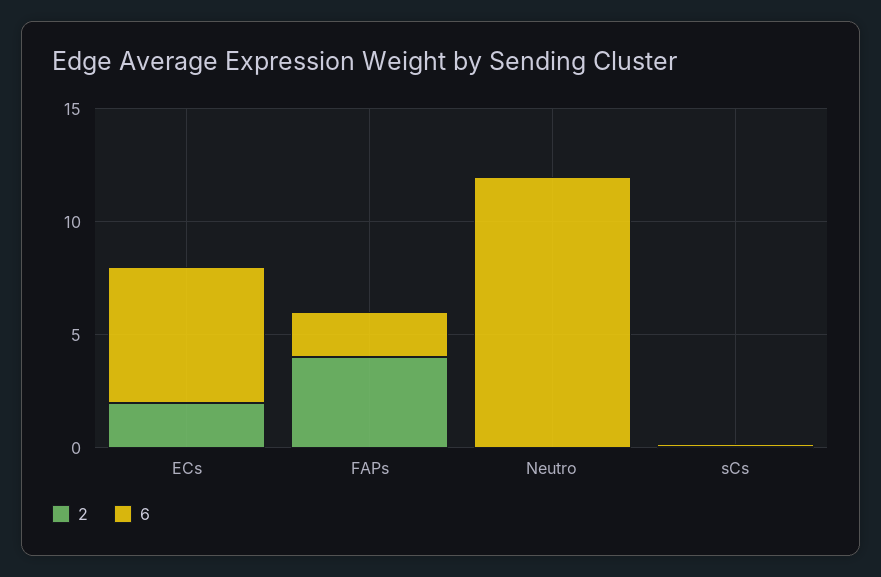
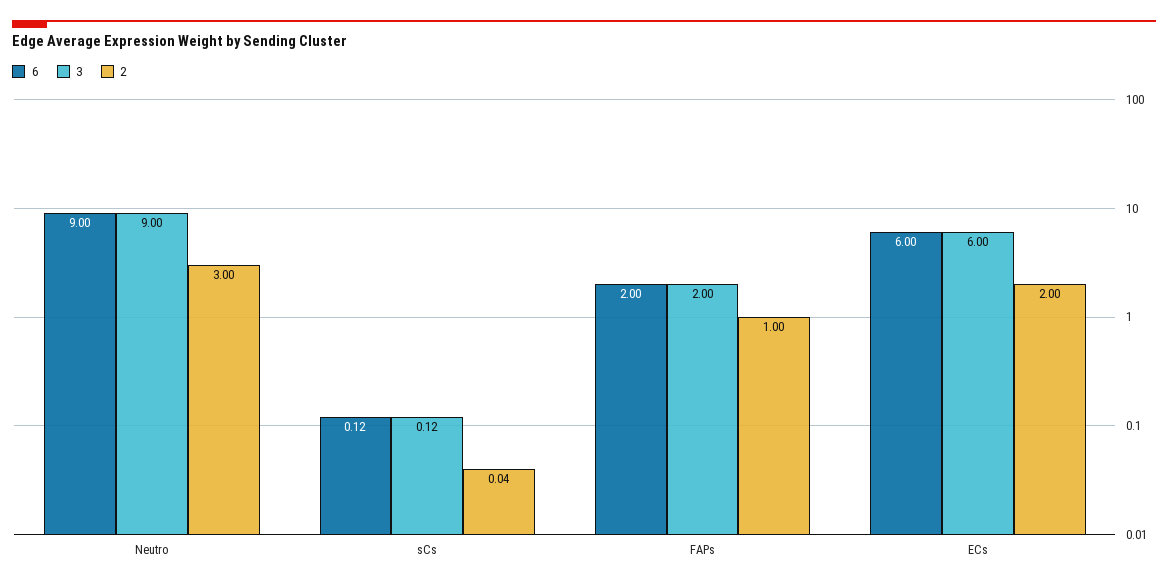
  {
    "2": {
      "ECs": 2,
-     "FAPs": 4,
+     "FAPs": 1,
-     "Neutro": 0,
+     "Neutro": 3,
      "sCs": 0.04
    },
    "6": {
      "ECs": 6,
      "FAPs": 2,
-     "Neutro": 12,
+     "Neutro": 9,
      "sCs": 0.12
-   }
+   },
+   "3": {
+     "Neutro": 9,
+     "sCs": 0.12,
+     "FAPs": 2,
+     "ECs": 6
+   }
  }

